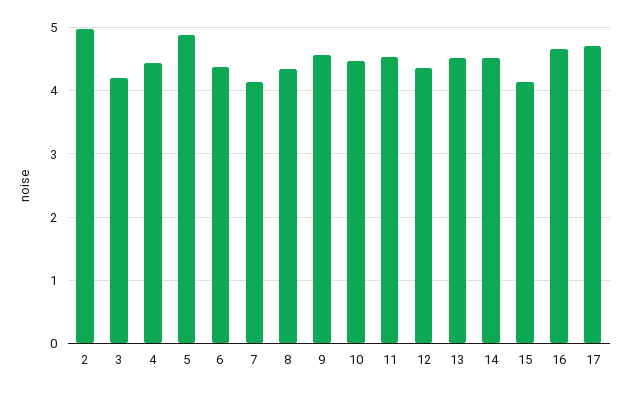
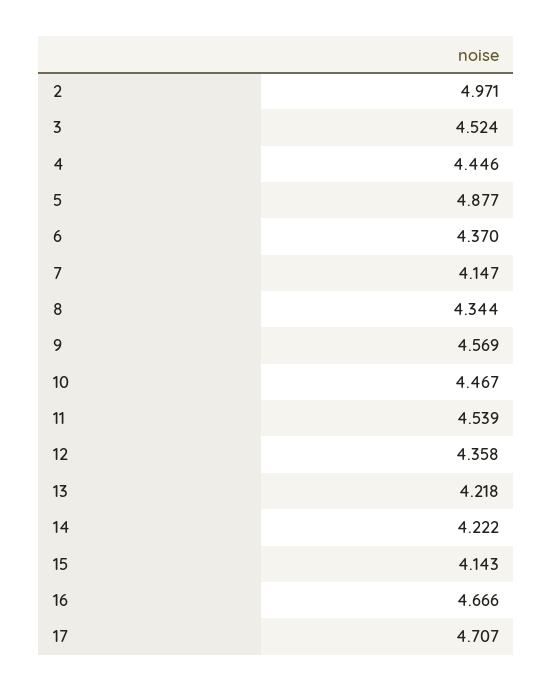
  {
    "2": 4.971,
-   "3": 4.2,
+   "3": 4.524,
    "4": 4.446,
    "5": 4.877,
    "6": 4.37,
    "7": 4.147,
    "8": 4.344,
    "9": 4.569,
    "10": 4.467,
    "11": 4.539,
    "12": 4.358,
-   "13": 4.5,
+   "13": 4.218,
-   "14": 4.5,
+   "14": 4.222,
    "15": 4.143,
    "16": 4.666,
    "17": 4.707
  }

